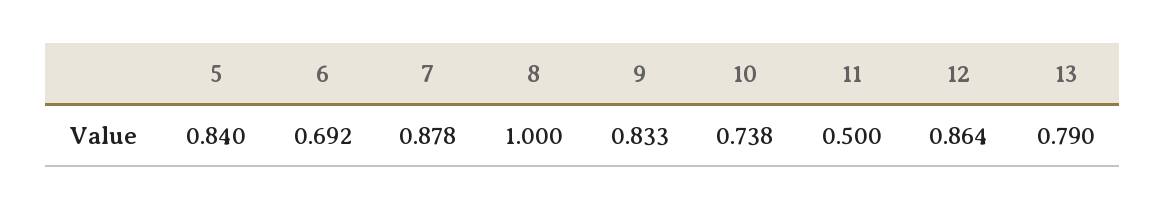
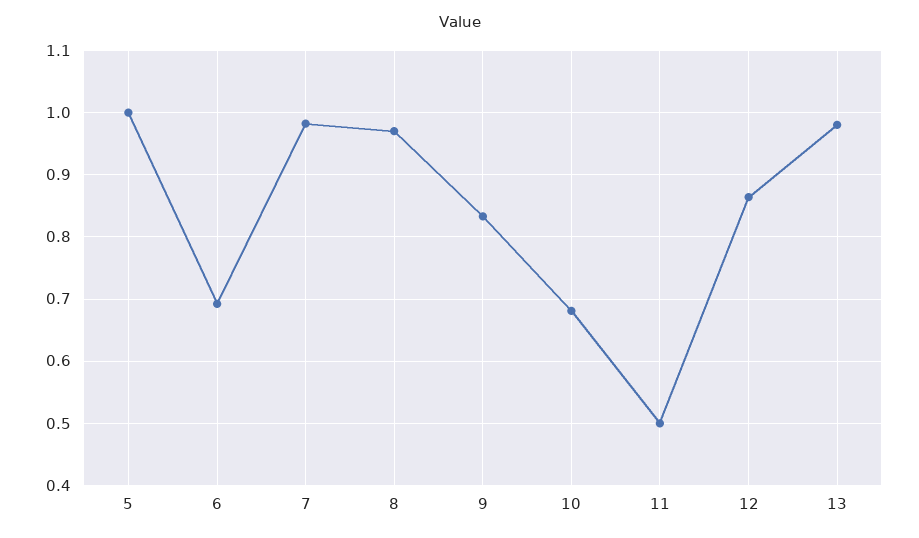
  {
-   "5": 0.84,
+   "5": 1,
    "6": 0.692,
-   "7": 0.878,
+   "7": 0.98,
-   "8": 1,
+   "8": 0.97,
    "9": 0.833,
-   "10": 0.738,
+   "10": 0.68,
    "11": 0.5,
    "12": 0.864,
-   "13": 0.79
+   "13": 0.98
  }

